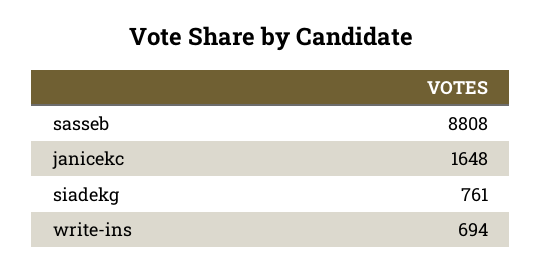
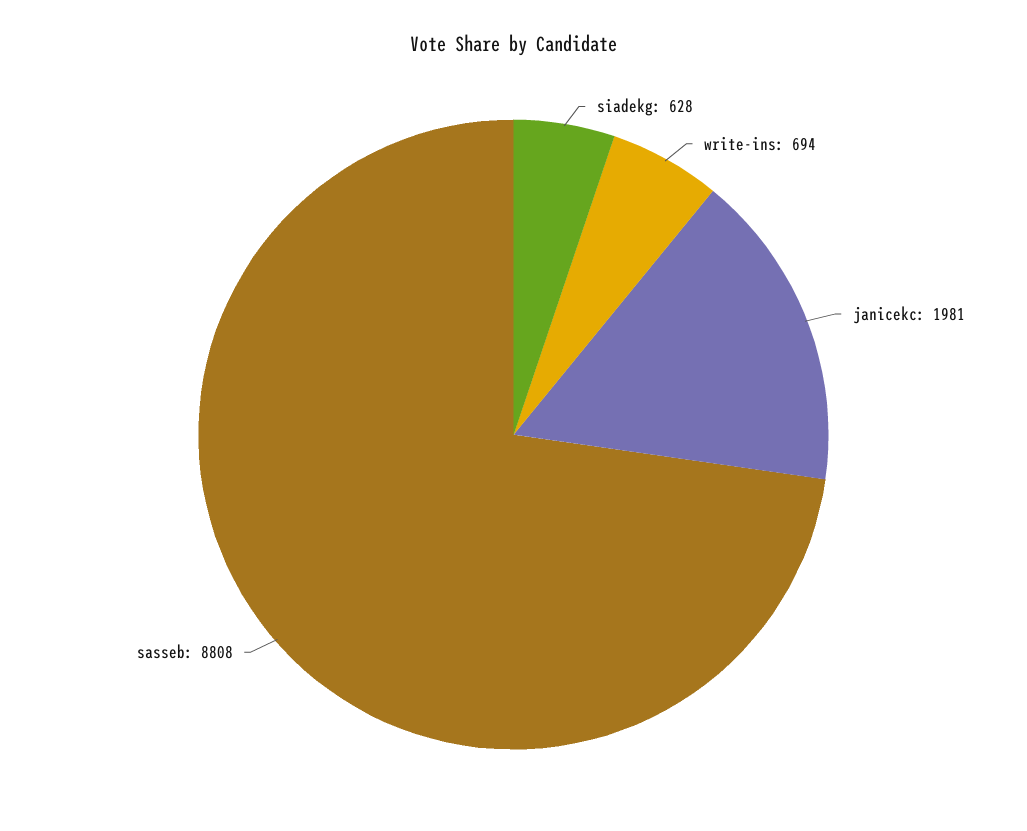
  {
    "sasseb": 8808,
-   "janicekc": 1648,
+   "janicekc": 1981,
-   "siadekg": 761,
+   "siadekg": 628,
    "write-ins": 694
  }

